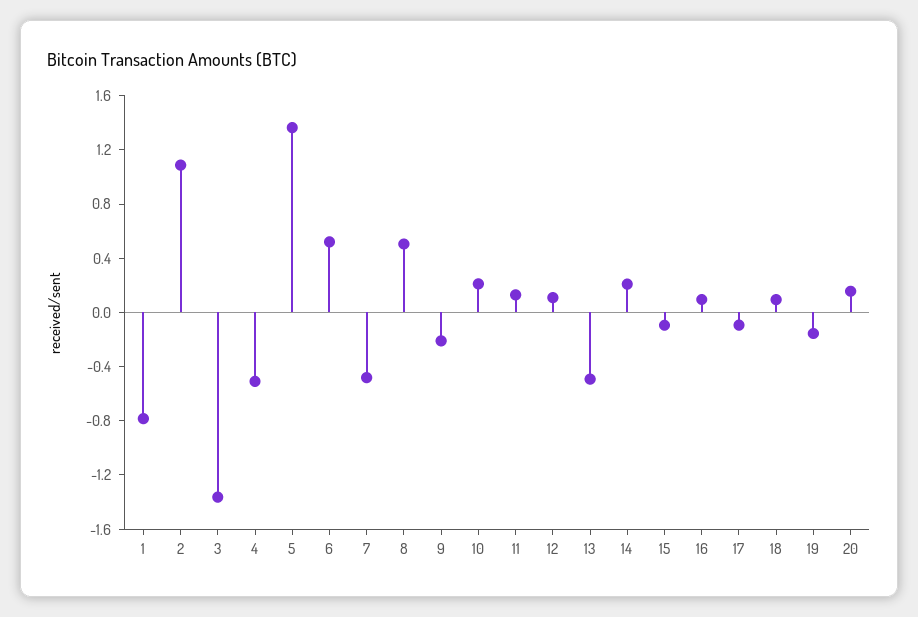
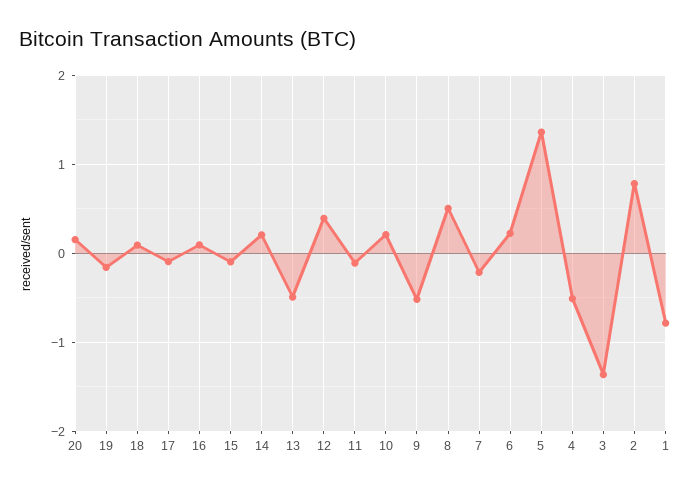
  {
    "1": -0.8,
-   "2": 1.1,
+   "2": 0.8,
    "3": -1.4,
    "4": -0.5,
    "5": 1.4,
-   "6": 0.5,
+   "6": 0.2,
-   "7": -0.5,
+   "7": -0.2,
    "8": 0.5,
-   "9": -0.2,
+   "9": -0.5,
    "10": 0.2,
-   "11": 0.1,
+   "11": -0.1,
-   "12": 0.1,
+   "12": 0.4,
    "13": -0.5,
    "14": 0.2,
    "15": -0.1,
    "16": 0.1,
    "17": -0.1,
    "18": 0.1,
    "19": -0.2,
    "20": 0.2
  }

